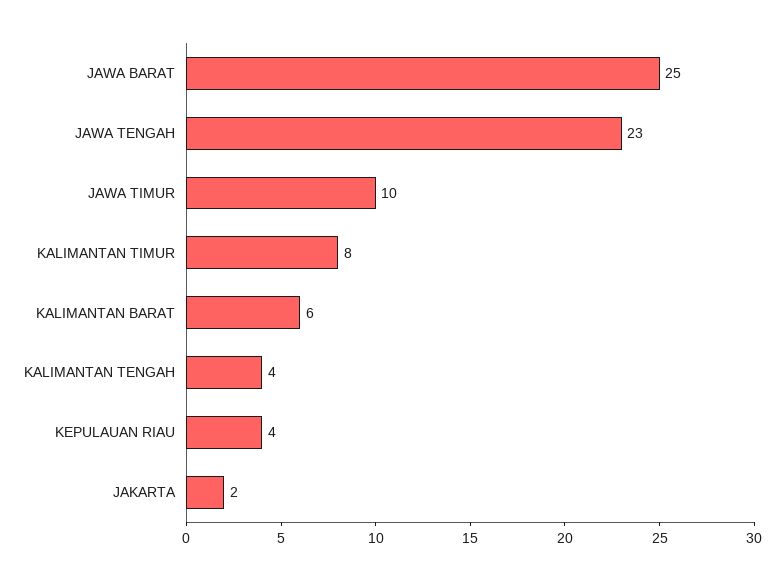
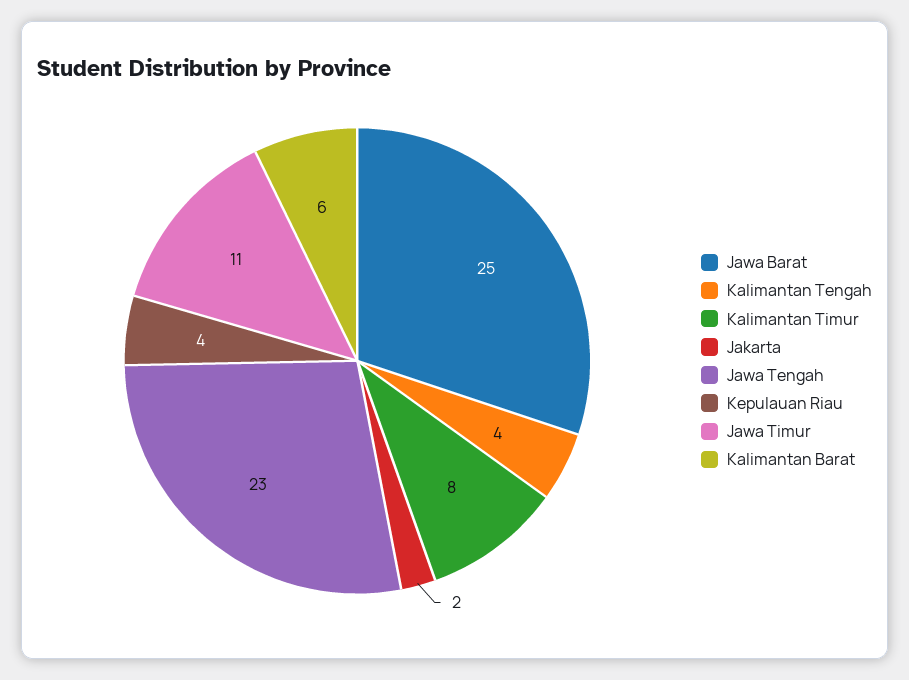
  {
    "JAWA BARAT": 25,
    "JAWA TENGAH": 23,
-   "JAWA TIMUR": 10,
+   "JAWA TIMUR": 11,
    "KALIMANTAN TIMUR": 8,
    "KALIMANTAN BARAT": 6,
    "KALIMANTAN TENGAH": 4,
    "KEPULAUAN RIAU": 4,
    "JAKARTA": 2
  }

